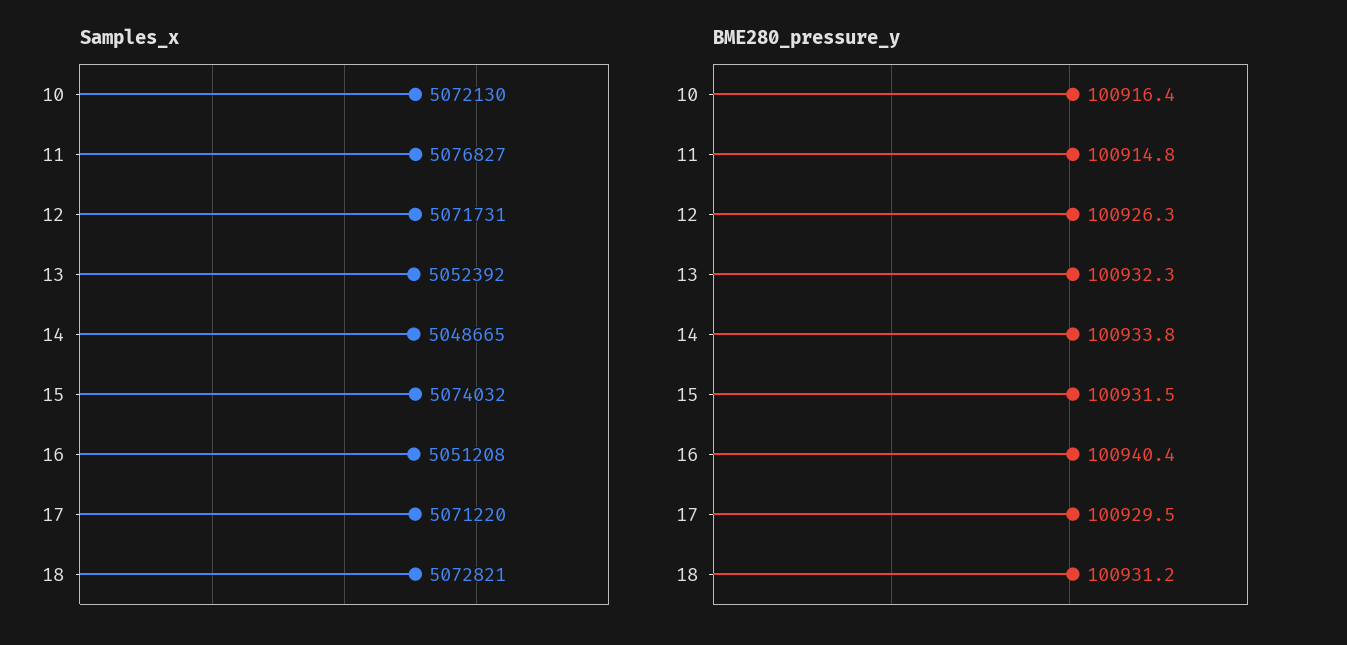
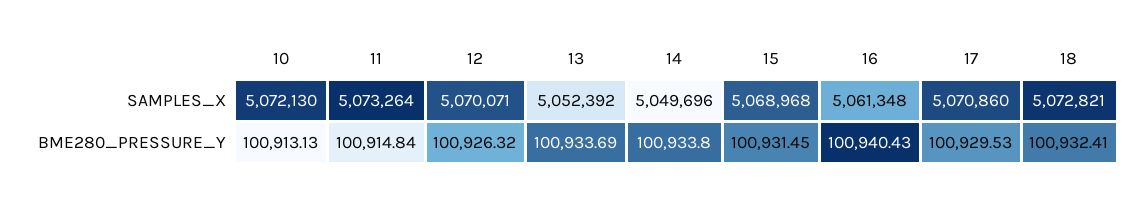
  {
    "Samples_x": {
      "10": 5072130,
-     "11": 5076827,
+     "11": 5073264,
-     "12": 5071731,
+     "12": 5070071,
      "13": 5052392,
-     "14": 5048665,
+     "14": 5049696,
-     "15": 5074032,
+     "15": 5068968,
-     "16": 5051208,
+     "16": 5061348,
-     "17": 5071220,
+     "17": 5070860,
      "18": 5072821
    },
    "BME280_pressure_y": {
-     "10": 100916.4,
+     "10": 100913.13,
      "11": 100914.84,
      "12": 100926.32,
-     "13": 100932.3,
+     "13": 100933.69,
      "14": 100933.8,
      "15": 100931.45,
      "16": 100940.43,
      "17": 100929.53,
-     "18": 100931.2
+     "18": 100932.41
    }
  }

